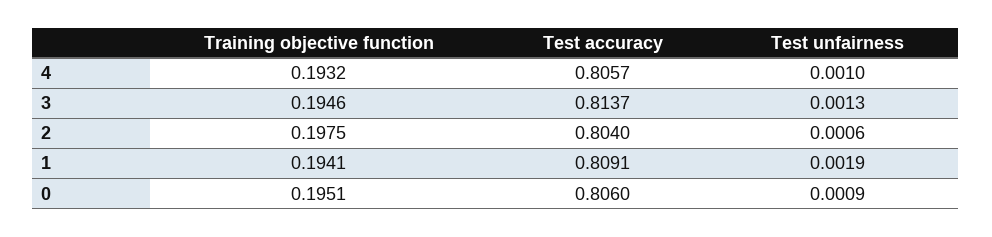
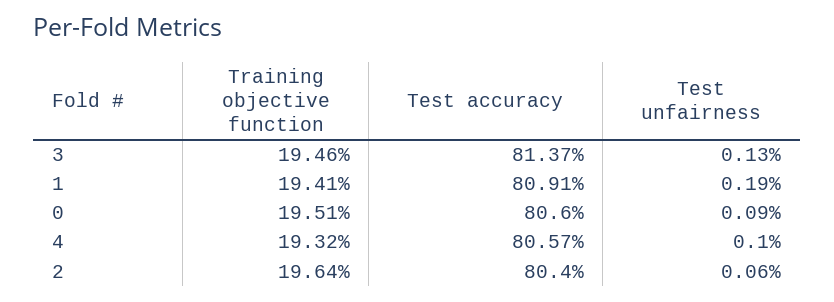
  {
    "Training objective function": {
      "4": 0.1932,
      "3": 0.1946,
-     "2": 0.1975,
+     "2": 0.1964,
      "1": 0.1941,
      "0": 0.1951
    },
    "Test accuracy": {
      "4": 0.8057,
      "3": 0.8137,
      "2": 0.804,
      "1": 0.8091,
      "0": 0.806
    },
    "Test unfairness": {
      "4": 0.001,
      "3": 0.0013,
      "2": 0.0006,
      "1": 0.0019,
      "0": 0.0009
    }
  }

